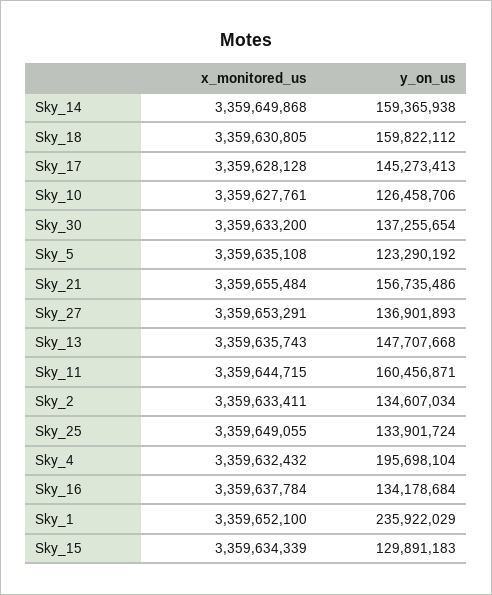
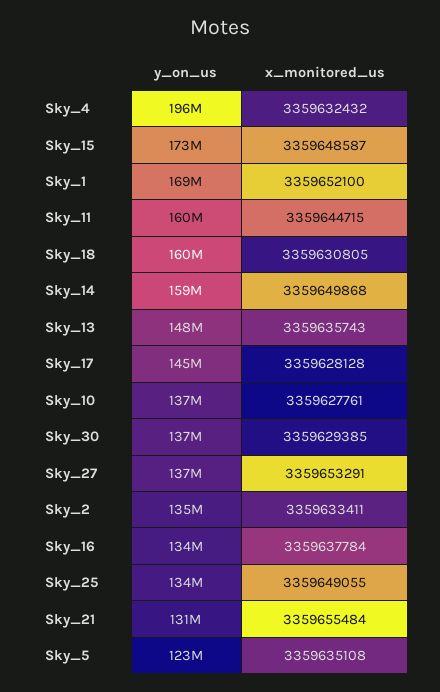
  {
    "x_monitored_us": {
      "Sky_14": 3359649868,
      "Sky_18": 3359630805,
      "Sky_17": 3359628128,
      "Sky_10": 3359627761,
-     "Sky_30": 3359633200,
+     "Sky_30": 3359629385,
      "Sky_5": 3359635108,
      "Sky_21": 3359655484,
      "Sky_27": 3359653291,
      "Sky_13": 3359635743,
      "Sky_11": 3359644715,
      "Sky_2": 3359633411,
      "Sky_25": 3359649055,
      "Sky_4": 3359632432,
      "Sky_16": 3359637784,
      "Sky_1": 3359652100,
-     "Sky_15": 3359634339
+     "Sky_15": 3359648587
    },
    "y_on_us": {
      "Sky_14": 159365938,
      "Sky_18": 159822112,
      "Sky_17": 145273413,
-     "Sky_10": 126458706,
+     "Sky_10": 137000000,
      "Sky_30": 137255654,
      "Sky_5": 123290192,
-     "Sky_21": 156735486,
+     "Sky_21": 131000000,
      "Sky_27": 136901893,
      "Sky_13": 147707668,
      "Sky_11": 160456871,
      "Sky_2": 134607034,
      "Sky_25": 133901724,
      "Sky_4": 195698104,
      "Sky_16": 134178684,
-     "Sky_1": 235922029,
+     "Sky_1": 169000000,
-     "Sky_15": 129891183
+     "Sky_15": 173000000
    }
  }

